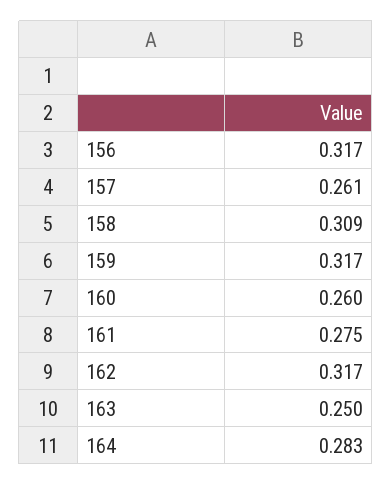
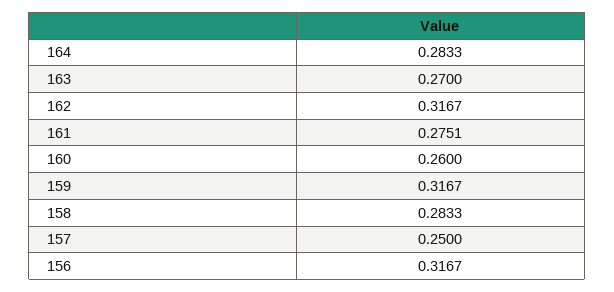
  {
    "156": 0.3167,
-   "157": 0.261,
+   "157": 0.25,
-   "158": 0.309,
+   "158": 0.2833,
    "159": 0.3167,
    "160": 0.26,
    "161": 0.2751,
    "162": 0.3167,
-   "163": 0.25,
+   "163": 0.27,
    "164": 0.2833
  }

